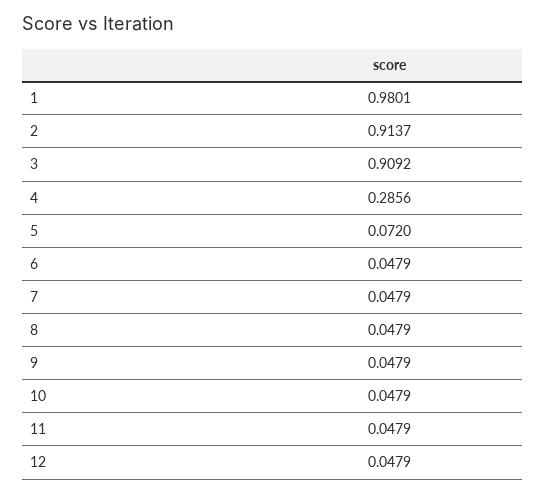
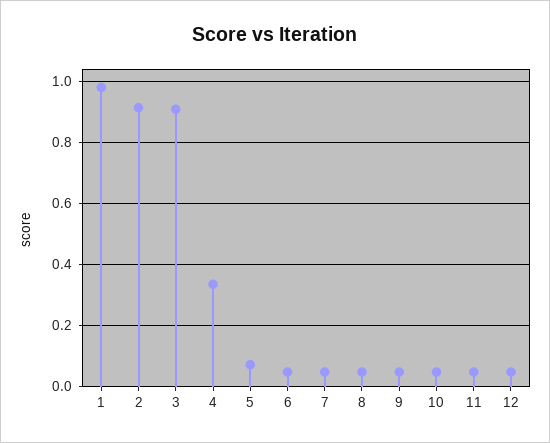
  {
    "1": 0.9801,
    "2": 0.9137,
    "3": 0.9092,
-   "4": 0.2856,
+   "4": 0.34,
    "5": 0.072,
    "6": 0.0479,
    "7": 0.0479,
    "8": 0.0479,
    "9": 0.0479,
    "10": 0.0479,
    "11": 0.0479,
    "12": 0.0479
  }

